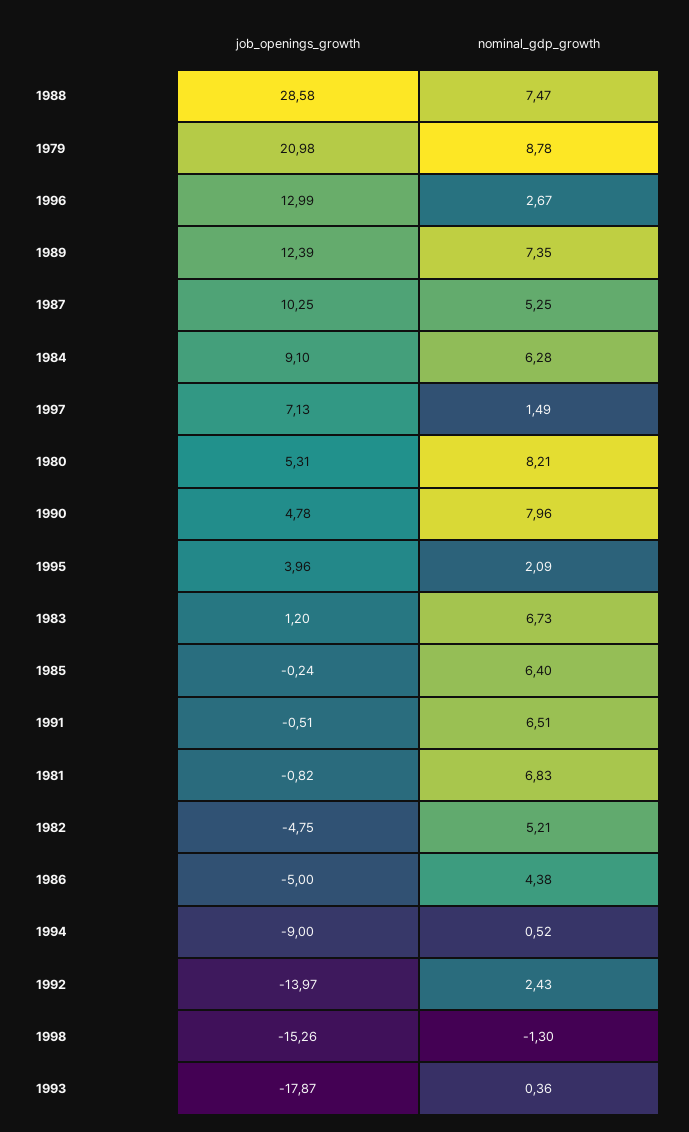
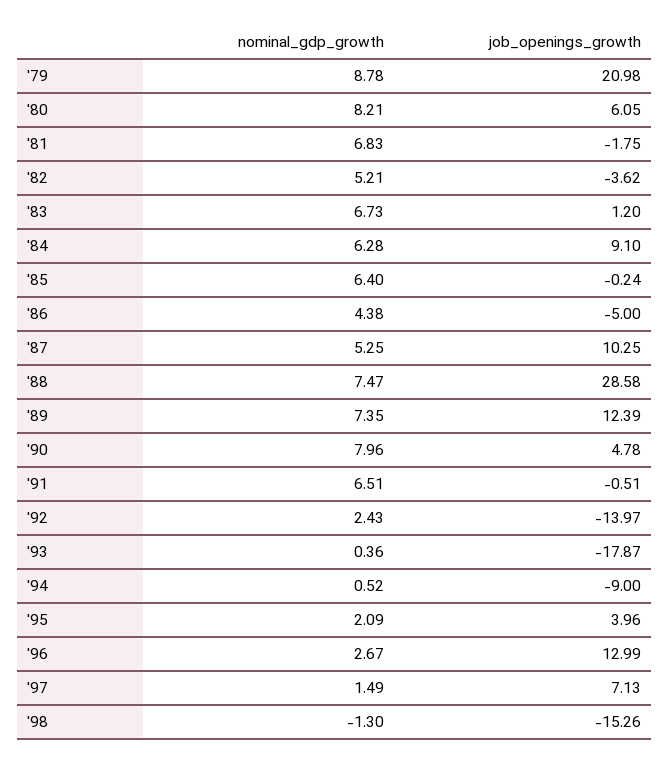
  {
    "job_openings_growth": {
      "1988": 28.58,
      "1979": 20.98,
      "1996": 12.99,
      "1989": 12.39,
      "1987": 10.25,
      "1984": 9.1,
      "1997": 7.13,
-     "1980": 5.31,
+     "1980": 6.05,
      "1990": 4.78,
      "1995": 3.96,
      "1983": 1.2,
      "1985": -0.24,
      "1991": -0.51,
-     "1981": -0.82,
+     "1981": -1.75,
-     "1982": -4.75,
+     "1982": -3.62,
      "1986": -5,
      "1994": -9,
      "1992": -13.97,
      "1998": -15.26,
      "1993": -17.87
    },
    "nominal_gdp_growth": {
      "1988": 7.47,
      "1979": 8.78,
      "1996": 2.67,
      "1989": 7.35,
      "1987": 5.25,
      "1984": 6.28,
      "1997": 1.49,
      "1980": 8.21,
      "1990": 7.96,
      "1995": 2.09,
      "1983": 6.73,
      "1985": 6.4,
      "1991": 6.51,
      "1981": 6.83,
      "1982": 5.21,
      "1986": 4.38,
      "1994": 0.52,
      "1992": 2.43,
      "1998": -1.3,
      "1993": 0.36
    }
  }

